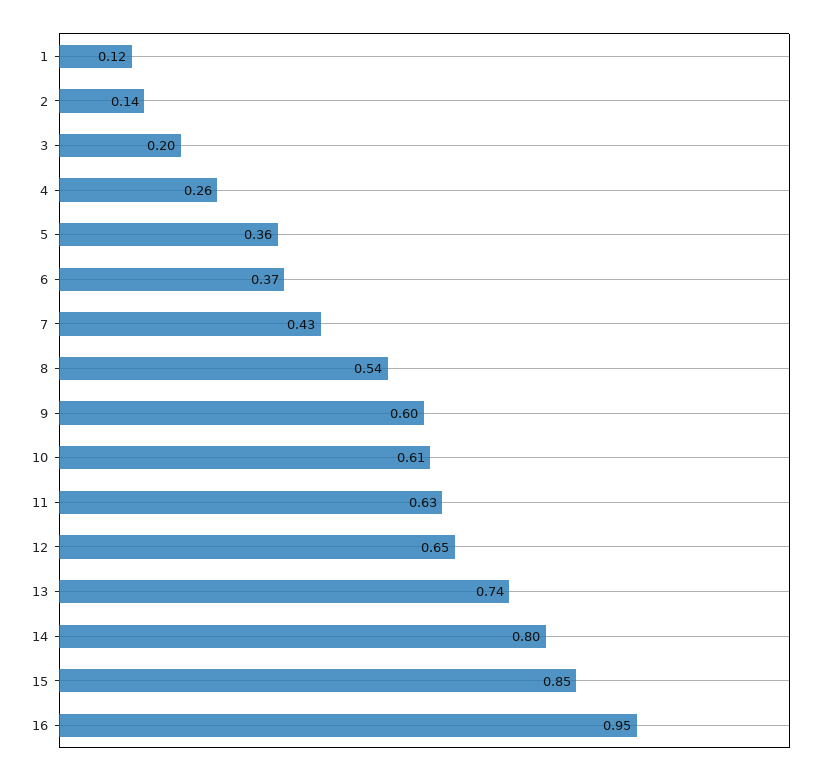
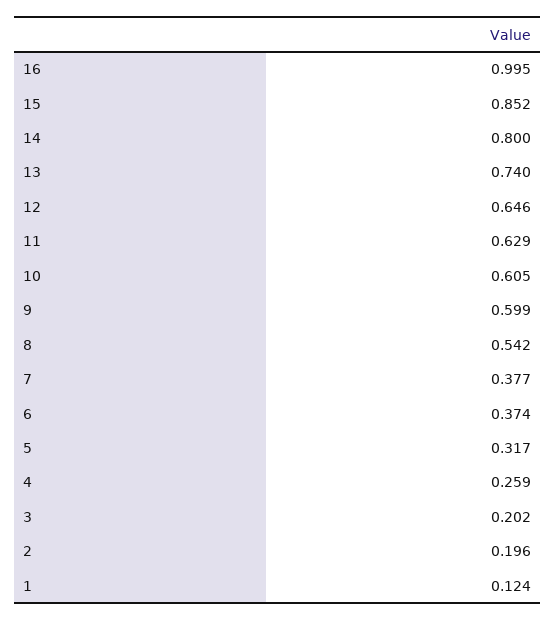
  {
    "1": 0.124,
-   "2": 0.14,
+   "2": 0.196,
    "3": 0.202,
    "4": 0.259,
-   "5": 0.36,
+   "5": 0.317,
    "6": 0.374,
-   "7": 0.43,
+   "7": 0.377,
    "8": 0.542,
    "9": 0.599,
    "10": 0.605,
    "11": 0.629,
    "12": 0.646,
    "13": 0.74,
    "14": 0.8,
    "15": 0.852,
-   "16": 0.95
+   "16": 0.995
  }

